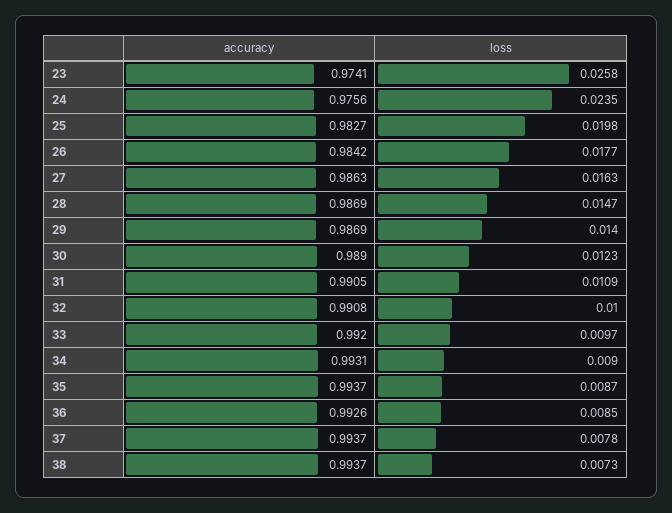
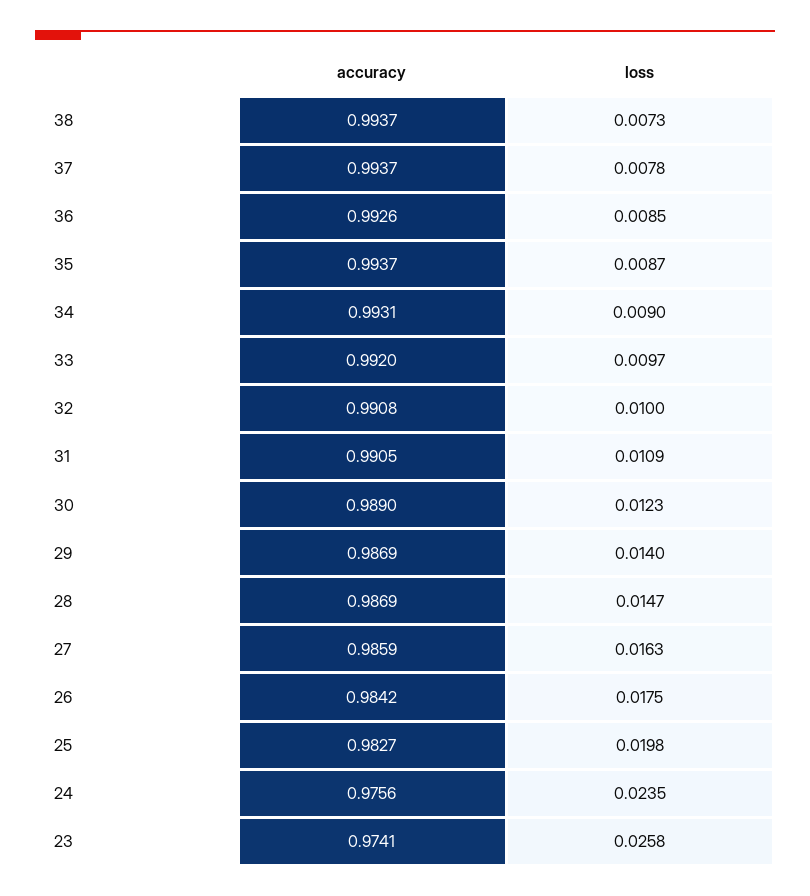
  {
    "accuracy": {
      "23": 0.9741,
      "24": 0.9756,
      "25": 0.9827,
      "26": 0.9842,
-     "27": 0.9863,
+     "27": 0.9859,
      "28": 0.9869,
      "29": 0.9869,
      "30": 0.989,
      "31": 0.9905,
      "32": 0.9908,
      "33": 0.992,
      "34": 0.9931,
      "35": 0.9937,
      "36": 0.9926,
      "37": 0.9937,
      "38": 0.9937
    },
    "loss": {
      "23": 0.0258,
      "24": 0.0235,
      "25": 0.0198,
-     "26": 0.0177,
+     "26": 0.0175,
      "27": 0.0163,
      "28": 0.0147,
      "29": 0.014,
      "30": 0.0123,
      "31": 0.0109,
      "32": 0.01,
      "33": 0.0097,
      "34": 0.009,
      "35": 0.0087,
      "36": 0.0085,
      "37": 0.0078,
      "38": 0.0073
    }
  }

